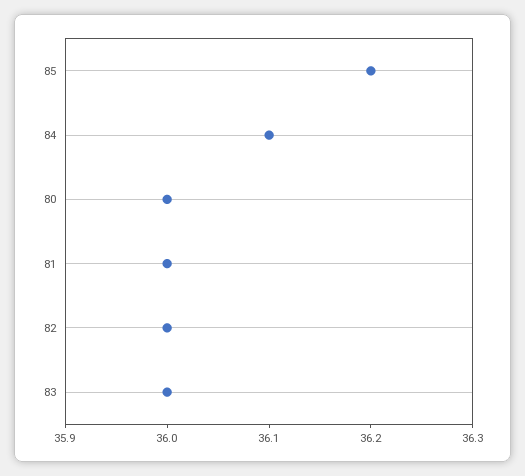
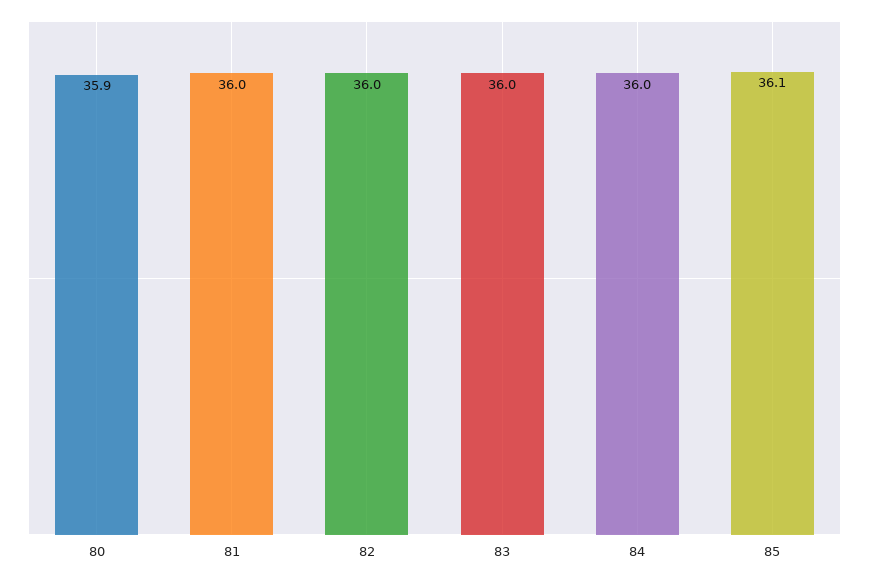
  {
-   "85": 36.2,
+   "85": 36.1,
-   "84": 36.1,
+   "84": 36,
-   "80": 36,
+   "80": 35.9,
    "81": 36,
    "82": 36,
    "83": 36
  }

